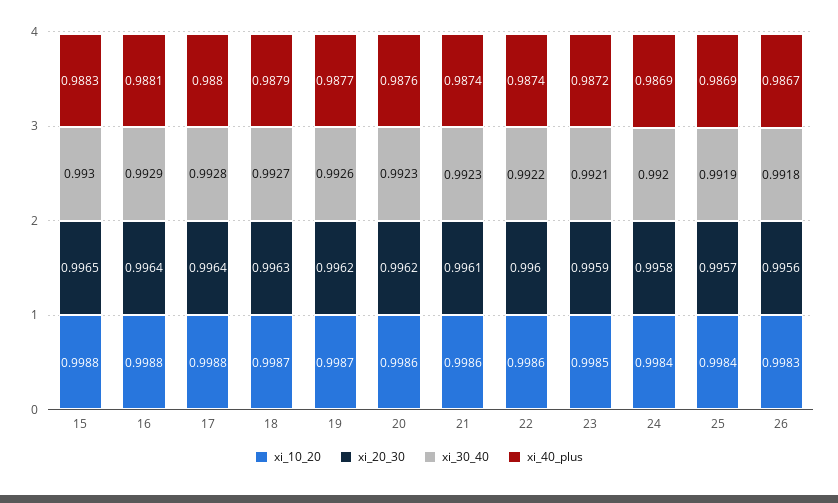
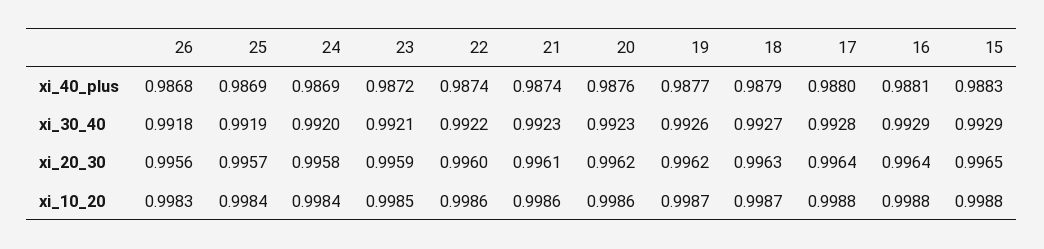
  {
    "xi_10_20": {
      "15": 0.9988,
      "16": 0.9988,
      "17": 0.9988,
      "18": 0.9987,
      "19": 0.9987,
      "20": 0.9986,
      "21": 0.9986,
      "22": 0.9986,
      "23": 0.9985,
      "24": 0.9984,
      "25": 0.9984,
      "26": 0.9983
    },
    "xi_20_30": {
      "15": 0.9965,
      "16": 0.9964,
      "17": 0.9964,
      "18": 0.9963,
      "19": 0.9962,
      "20": 0.9962,
      "21": 0.9961,
      "22": 0.996,
      "23": 0.9959,
      "24": 0.9958,
      "25": 0.9957,
      "26": 0.9956
    },
    "xi_30_40": {
-     "15": 0.993,
+     "15": 0.9929,
      "16": 0.9929,
      "17": 0.9928,
      "18": 0.9927,
      "19": 0.9926,
      "20": 0.9923,
      "21": 0.9923,
      "22": 0.9922,
      "23": 0.9921,
      "24": 0.992,
      "25": 0.9919,
      "26": 0.9918
    },
    "xi_40_plus": {
      "15": 0.9883,
      "16": 0.9881,
      "17": 0.988,
      "18": 0.9879,
      "19": 0.9877,
      "20": 0.9876,
      "21": 0.9874,
      "22": 0.9874,
      "23": 0.9872,
      "24": 0.9869,
      "25": 0.9869,
-     "26": 0.9867
+     "26": 0.9868
    }
  }

